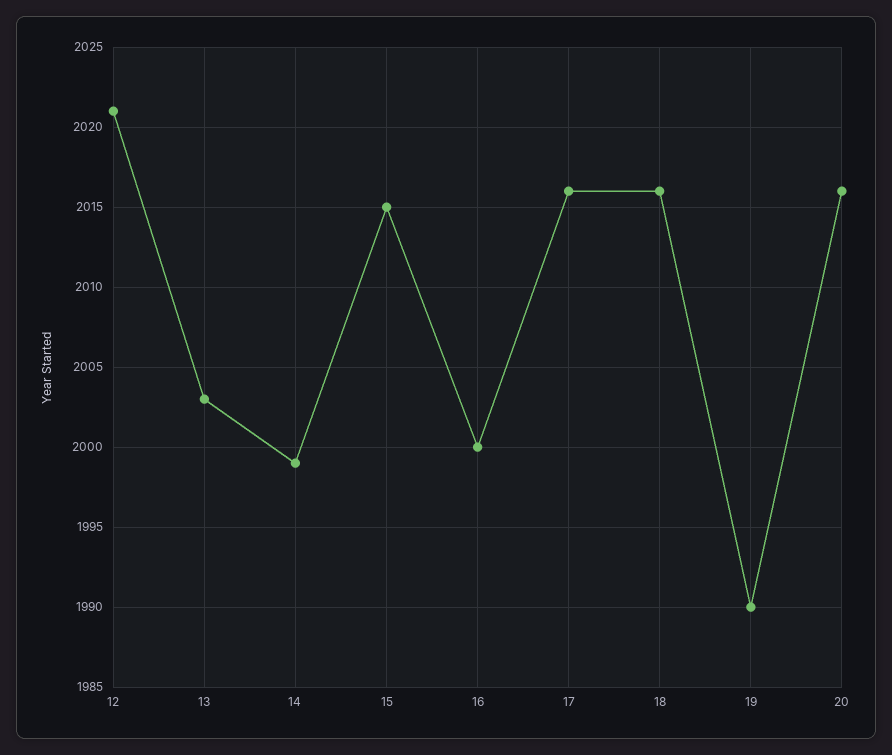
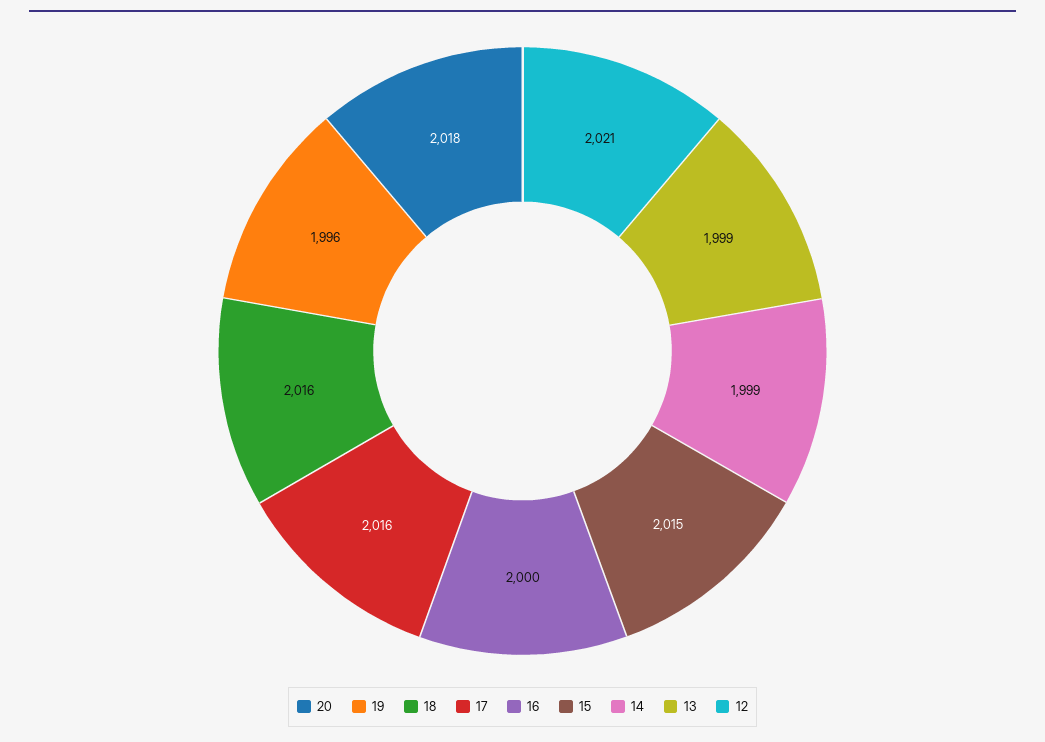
  {
    "12": 2021,
-   "13": 2003,
+   "13": 1999,
    "14": 1999,
    "15": 2015,
    "16": 2000,
    "17": 2016,
    "18": 2016,
-   "19": 1990,
+   "19": 1996,
-   "20": 2016
+   "20": 2018
  }

